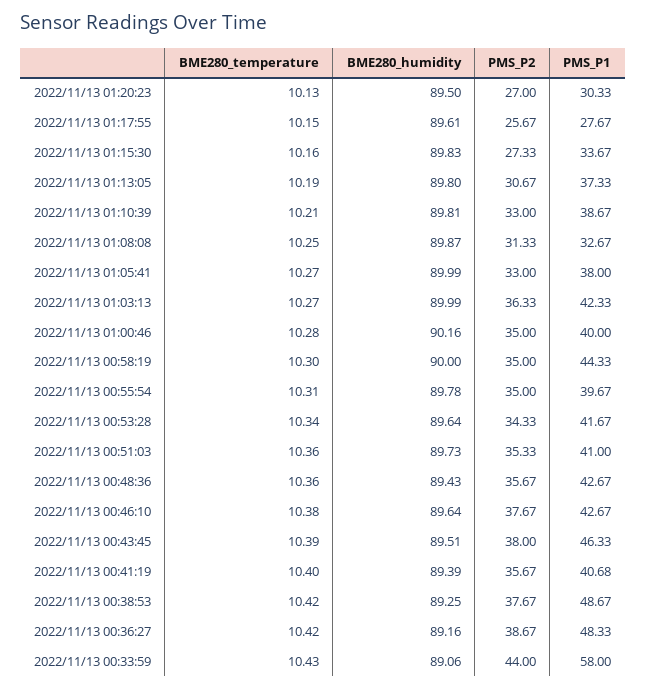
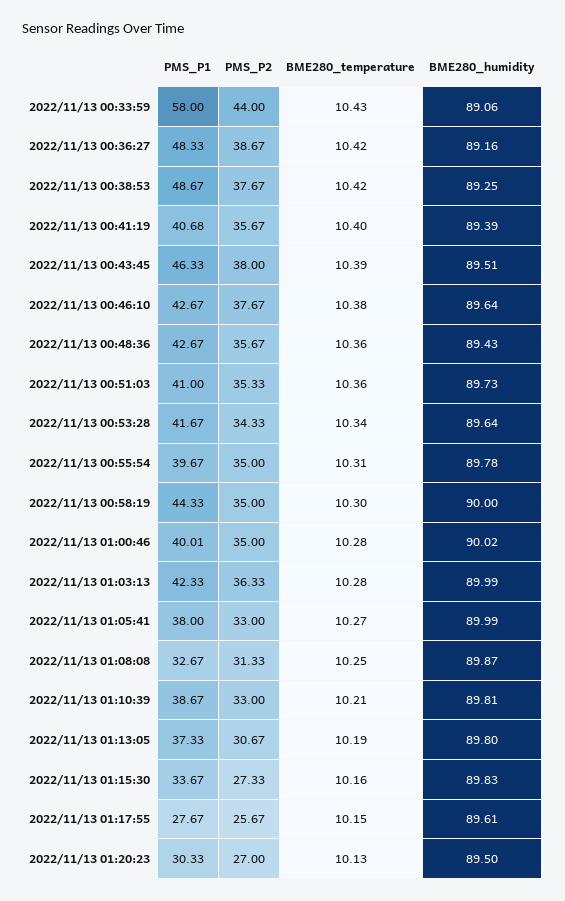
  {
    "BME280_temperature": {
      "2022/11/13 01:20:23": 10.13,
      "2022/11/13 01:17:55": 10.15,
      "2022/11/13 01:15:30": 10.16,
      "2022/11/13 01:13:05": 10.19,
      "2022/11/13 01:10:39": 10.21,
      "2022/11/13 01:08:08": 10.25,
      "2022/11/13 01:05:41": 10.27,
-     "2022/11/13 01:03:13": 10.27,
+     "2022/11/13 01:03:13": 10.28,
      "2022/11/13 01:00:46": 10.28,
      "2022/11/13 00:58:19": 10.3,
      "2022/11/13 00:55:54": 10.31,
      "2022/11/13 00:53:28": 10.34,
      "2022/11/13 00:51:03": 10.36,
      "2022/11/13 00:48:36": 10.36,
      "2022/11/13 00:46:10": 10.38,
      "2022/11/13 00:43:45": 10.39,
      "2022/11/13 00:41:19": 10.4,
      "2022/11/13 00:38:53": 10.42,
      "2022/11/13 00:36:27": 10.42,
      "2022/11/13 00:33:59": 10.43
    },
    "BME280_humidity": {
      "2022/11/13 01:20:23": 89.5,
      "2022/11/13 01:17:55": 89.61,
      "2022/11/13 01:15:30": 89.83,
      "2022/11/13 01:13:05": 89.8,
      "2022/11/13 01:10:39": 89.81,
      "2022/11/13 01:08:08": 89.87,
      "2022/11/13 01:05:41": 89.99,
      "2022/11/13 01:03:13": 89.99,
-     "2022/11/13 01:00:46": 90.16,
+     "2022/11/13 01:00:46": 90.02,
      "2022/11/13 00:58:19": 90,
      "2022/11/13 00:55:54": 89.78,
      "2022/11/13 00:53:28": 89.64,
      "2022/11/13 00:51:03": 89.73,
      "2022/11/13 00:48:36": 89.43,
      "2022/11/13 00:46:10": 89.64,
      "2022/11/13 00:43:45": 89.51,
      "2022/11/13 00:41:19": 89.39,
      "2022/11/13 00:38:53": 89.25,
      "2022/11/13 00:36:27": 89.16,
      "2022/11/13 00:33:59": 89.06
    },
    "PMS_P2": {
      "2022/11/13 01:20:23": 27,
      "2022/11/13 01:17:55": 25.67,
      "2022/11/13 01:15:30": 27.33,
      "2022/11/13 01:13:05": 30.67,
      "2022/11/13 01:10:39": 33,
      "2022/11/13 01:08:08": 31.33,
      "2022/11/13 01:05:41": 33,
      "2022/11/13 01:03:13": 36.33,
      "2022/11/13 01:00:46": 35,
      "2022/11/13 00:58:19": 35,
      "2022/11/13 00:55:54": 35,
      "2022/11/13 00:53:28": 34.33,
      "2022/11/13 00:51:03": 35.33,
      "2022/11/13 00:48:36": 35.67,
      "2022/11/13 00:46:10": 37.67,
      "2022/11/13 00:43:45": 38,
      "2022/11/13 00:41:19": 35.67,
      "2022/11/13 00:38:53": 37.67,
      "2022/11/13 00:36:27": 38.67,
      "2022/11/13 00:33:59": 44
    },
    "PMS_P1": {
      "2022/11/13 01:20:23": 30.33,
      "2022/11/13 01:17:55": 27.67,
      "2022/11/13 01:15:30": 33.67,
      "2022/11/13 01:13:05": 37.33,
      "2022/11/13 01:10:39": 38.67,
      "2022/11/13 01:08:08": 32.67,
      "2022/11/13 01:05:41": 38,
      "2022/11/13 01:03:13": 42.33,
-     "2022/11/13 01:00:46": 40,
+     "2022/11/13 01:00:46": 40.01,
      "2022/11/13 00:58:19": 44.33,
      "2022/11/13 00:55:54": 39.67,
      "2022/11/13 00:53:28": 41.67,
      "2022/11/13 00:51:03": 41,
      "2022/11/13 00:48:36": 42.67,
      "2022/11/13 00:46:10": 42.67,
      "2022/11/13 00:43:45": 46.33,
      "2022/11/13 00:41:19": 40.68,
      "2022/11/13 00:38:53": 48.67,
      "2022/11/13 00:36:27": 48.33,
      "2022/11/13 00:33:59": 58
    }
  }

